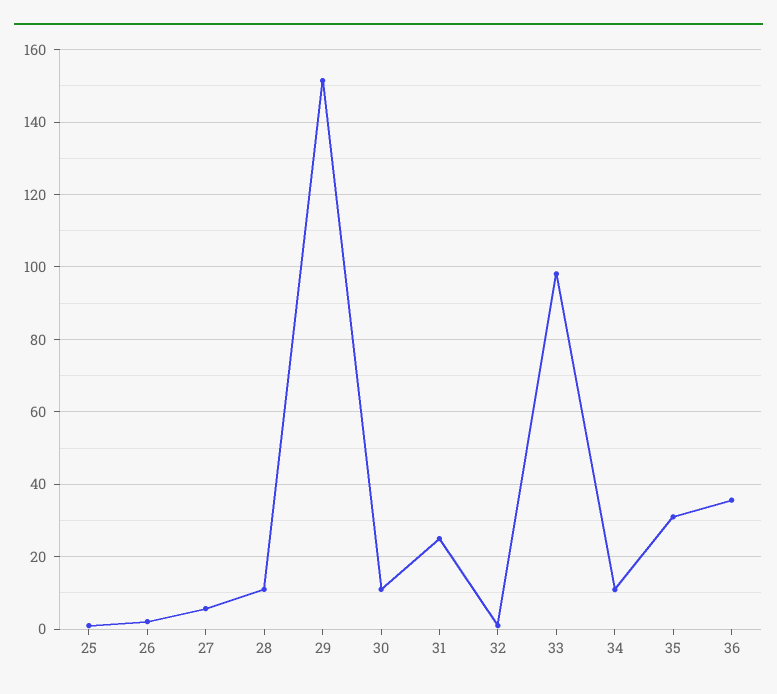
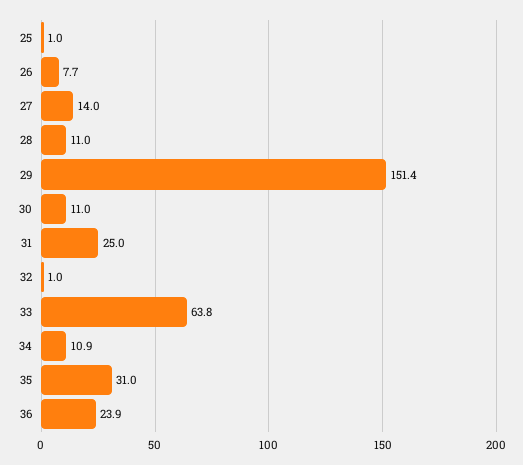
  {
    "25": 1,
-   "26": 2,
+   "26": 7.7,
-   "27": 6,
+   "27": 14,
    "28": 11,
    "29": 151.4,
    "30": 11,
    "31": 25,
    "32": 1,
-   "33": 98,
+   "33": 63.8,
    "34": 10.9,
    "35": 31,
-   "36": 36
+   "36": 23.9
  }

